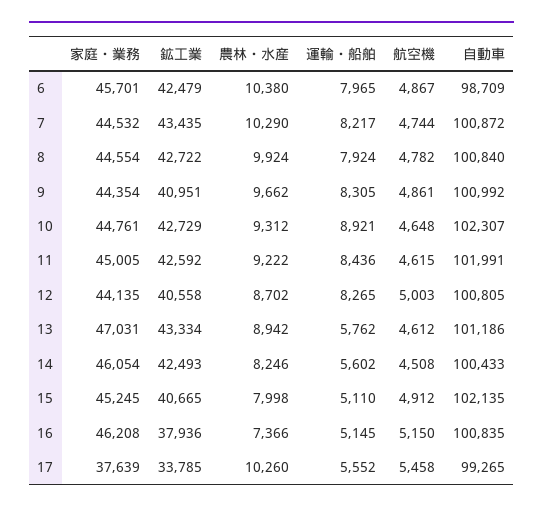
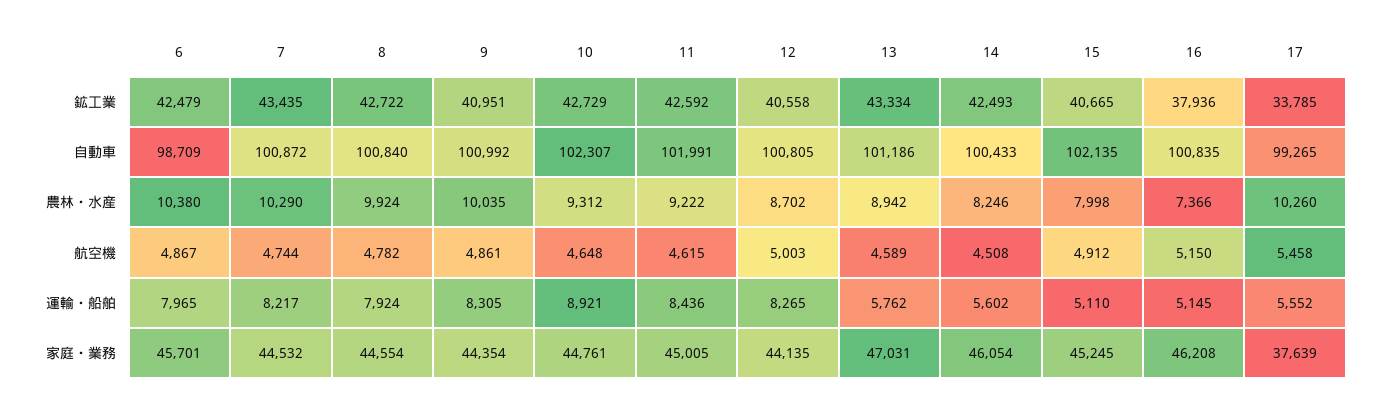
  {
    "家庭・業務": {
      "6": 45701,
      "7": 44532,
      "8": 44554,
      "9": 44354,
      "10": 44761,
      "11": 45005,
      "12": 44135,
      "13": 47031,
      "14": 46054,
      "15": 45245,
      "16": 46208,
      "17": 37639
    },
    "鉱工業": {
      "6": 42479,
      "7": 43435,
      "8": 42722,
      "9": 40951,
      "10": 42729,
      "11": 42592,
      "12": 40558,
      "13": 43334,
      "14": 42493,
      "15": 40665,
      "16": 37936,
      "17": 33785
    },
    "農林・水産": {
      "6": 10380,
      "7": 10290,
      "8": 9924,
-     "9": 9662,
+     "9": 10035,
      "10": 9312,
      "11": 9222,
      "12": 8702,
      "13": 8942,
      "14": 8246,
      "15": 7998,
      "16": 7366,
      "17": 10260
    },
    "運輸・船舶": {
      "6": 7965,
      "7": 8217,
      "8": 7924,
      "9": 8305,
      "10": 8921,
      "11": 8436,
      "12": 8265,
      "13": 5762,
      "14": 5602,
      "15": 5110,
      "16": 5145,
      "17": 5552
    },
    "航空機": {
      "6": 4867,
      "7": 4744,
      "8": 4782,
      "9": 4861,
      "10": 4648,
      "11": 4615,
      "12": 5003,
-     "13": 4612,
+     "13": 4589,
      "14": 4508,
      "15": 4912,
      "16": 5150,
      "17": 5458
    },
    "自動車": {
      "6": 98709,
      "7": 100872,
      "8": 100840,
      "9": 100992,
      "10": 102307,
      "11": 101991,
      "12": 100805,
      "13": 101186,
      "14": 100433,
      "15": 102135,
      "16": 100835,
      "17": 99265
    }
  }

